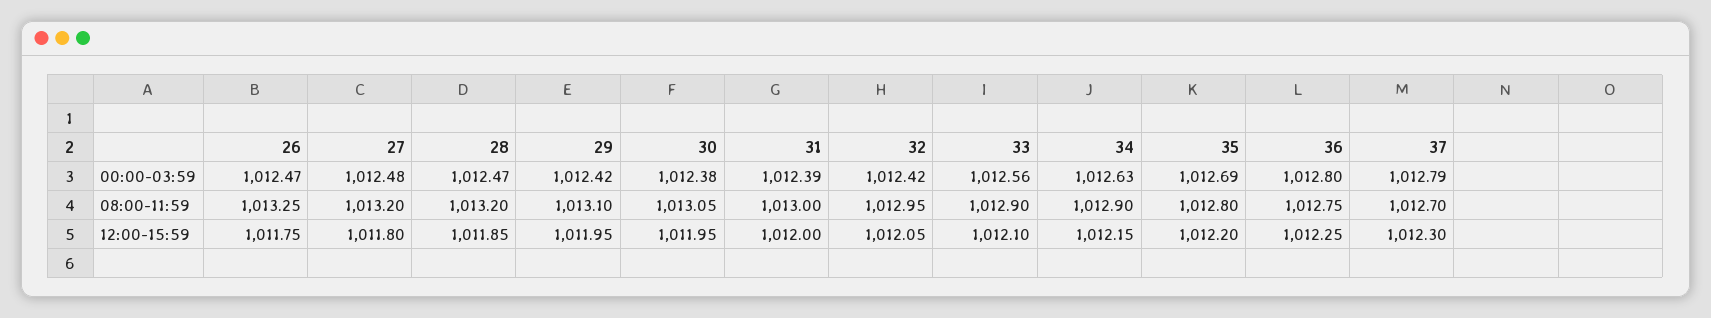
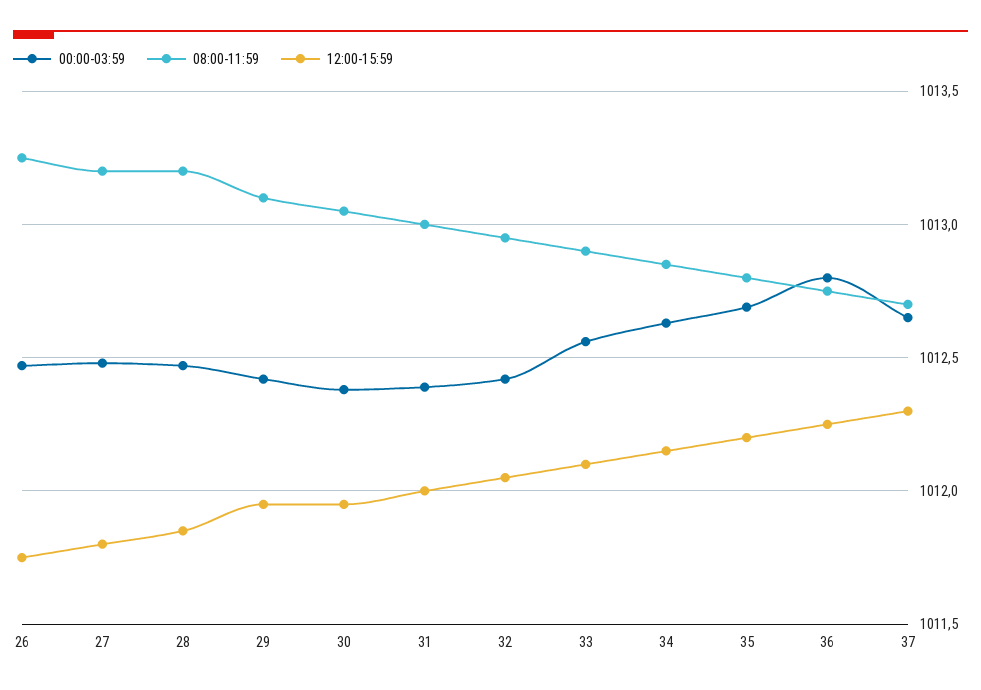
  {
    "00:00-03:59": {
      "26": 1012.47,
      "27": 1012.48,
      "28": 1012.47,
      "29": 1012.42,
      "30": 1012.38,
      "31": 1012.39,
      "32": 1012.42,
      "33": 1012.56,
      "34": 1012.63,
      "35": 1012.69,
      "36": 1012.8,
-     "37": 1012.79
+     "37": 1012.65
    },
    "08:00-11:59": {
      "26": 1013.25,
      "27": 1013.2,
      "28": 1013.2,
      "29": 1013.1,
      "30": 1013.05,
      "31": 1013,
      "32": 1012.95,
      "33": 1012.9,
-     "34": 1012.9,
+     "34": 1012.85,
      "35": 1012.8,
      "36": 1012.75,
      "37": 1012.7
    },
    "12:00-15:59": {
      "26": 1011.75,
      "27": 1011.8,
      "28": 1011.85,
      "29": 1011.95,
      "30": 1011.95,
      "31": 1012,
      "32": 1012.05,
      "33": 1012.1,
      "34": 1012.15,
      "35": 1012.2,
      "36": 1012.25,
      "37": 1012.3
    }
  }

